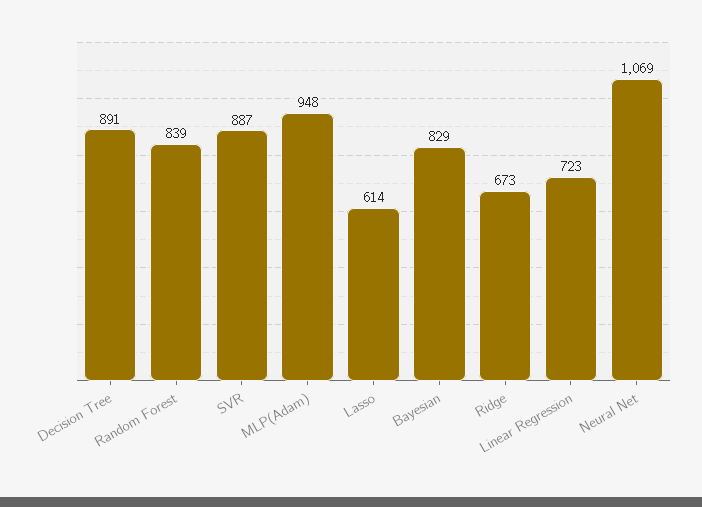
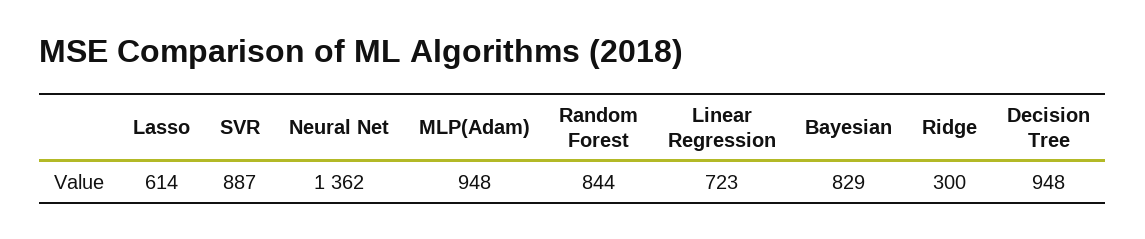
  {
-   "Decision Tree": 891,
+   "Decision Tree": 948,
-   "Random Forest": 839,
+   "Random Forest": 844,
    "SVR": 887,
    "MLP(Adam)": 948,
    "Lasso": 614,
    "Bayesian": 829,
-   "Ridge": 673,
+   "Ridge": 300,
    "Linear Regression": 723,
-   "Neural Net": 1069
+   "Neural Net": 1362
  }

